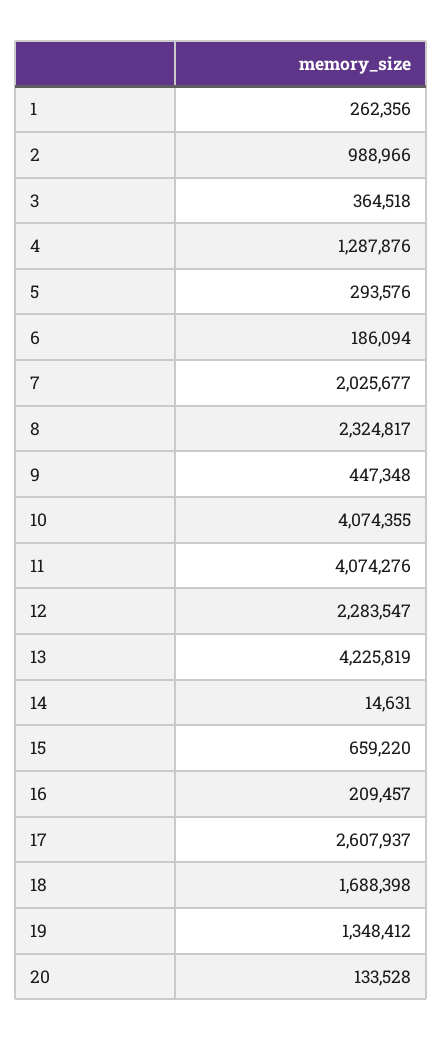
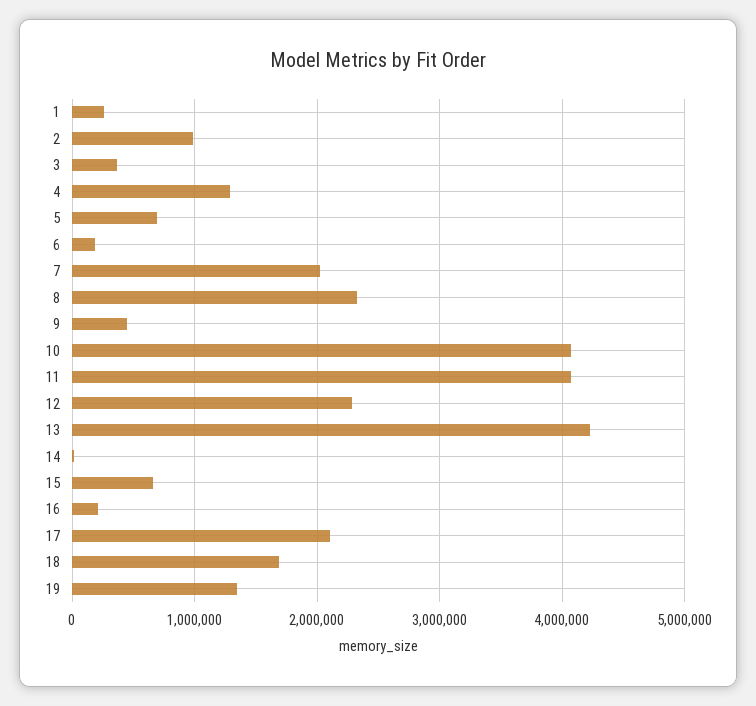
  {
    "1": 262356,
    "2": 988966,
    "3": 364518,
    "4": 1287876,
-   "5": 293576,
+   "5": 700000,
    "6": 186094,
    "7": 2025677,
    "8": 2324817,
    "9": 447348,
    "10": 4074355,
    "11": 4074276,
    "12": 2283547,
    "13": 4225819,
    "14": 14631,
    "15": 659220,
    "16": 209457,
-   "17": 2607937,
+   "17": 2100000,
    "18": 1688398,
-   "19": 1348412,
+   "19": 1348412
-   "20": 133528
  }

